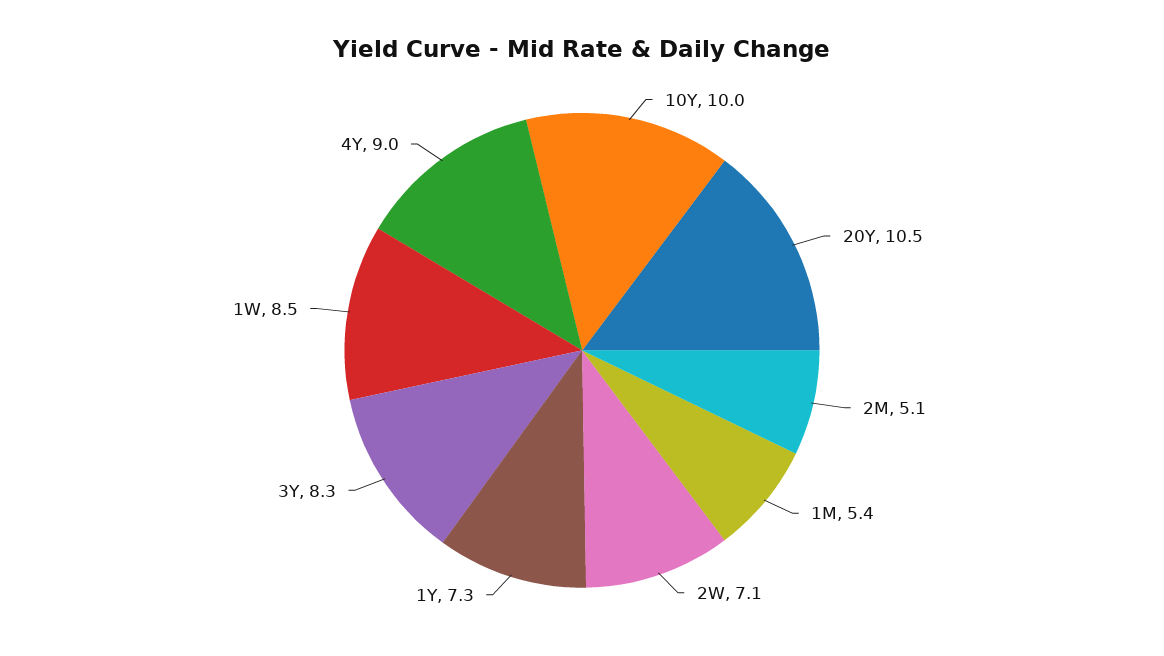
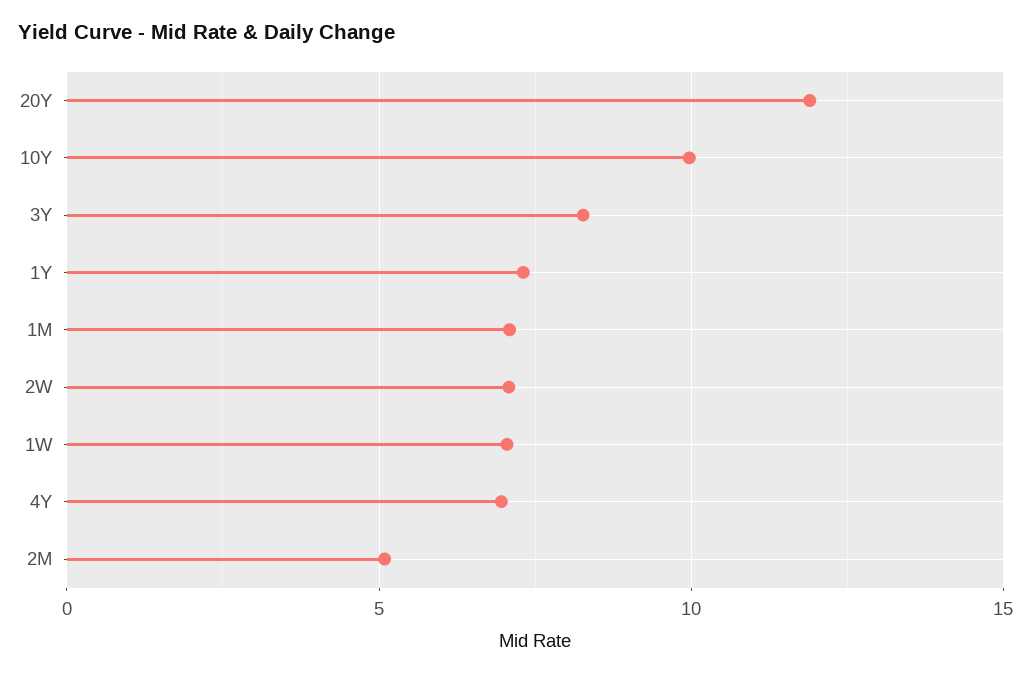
  {
    "10Y": 10,
-   "20Y": 10.5,
+   "20Y": 12,
    "2M": 5.1,
-   "1M": 5.4,
+   "1M": 7,
    "2W": 7.1,
    "1Y": 7.3,
    "3Y": 8.3,
-   "1W": 8.5,
+   "1W": 7,
-   "4Y": 9
+   "4Y": 7
  }

